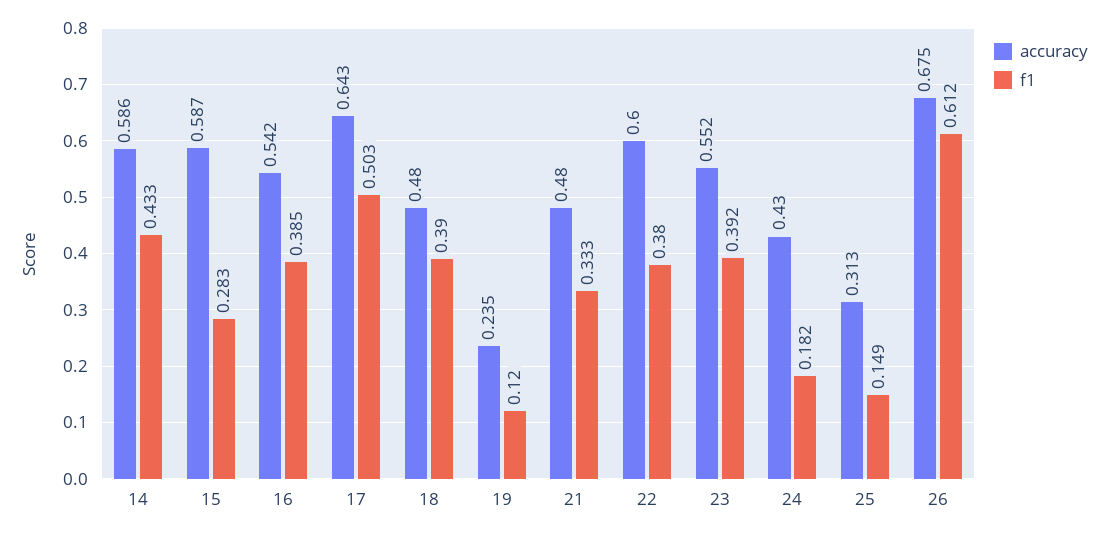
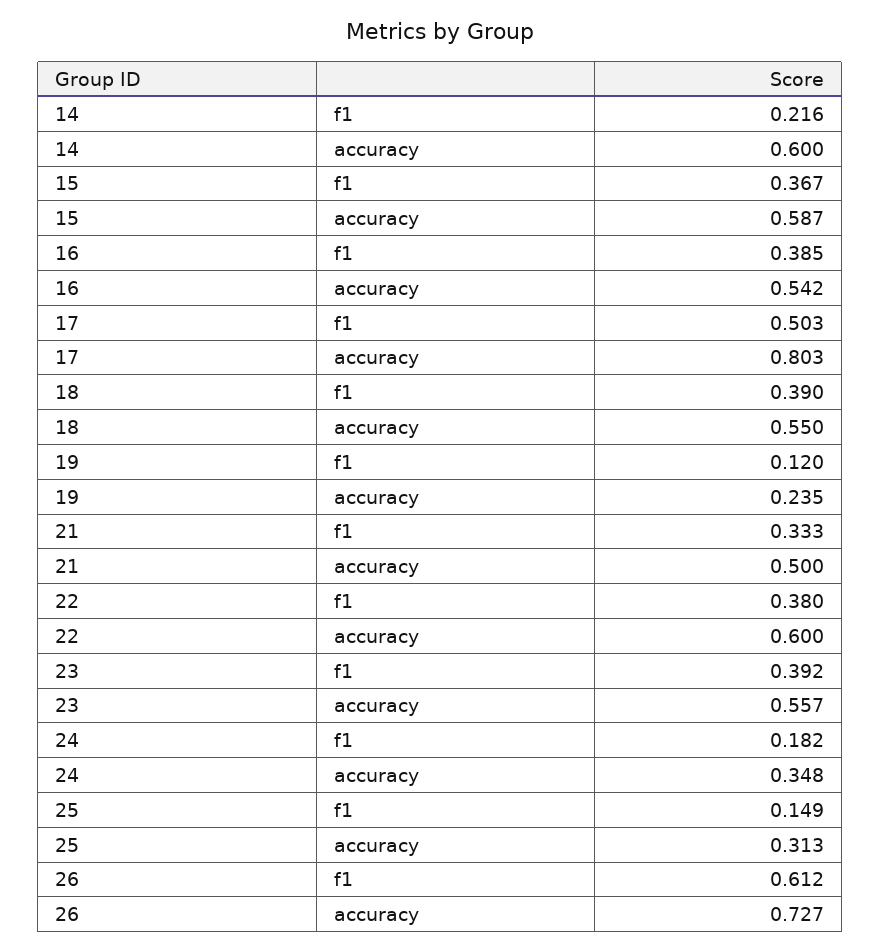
  {
    "accuracy": {
-     "14": 0.586,
+     "14": 0.6,
      "15": 0.587,
      "16": 0.542,
-     "17": 0.643,
+     "17": 0.803,
-     "18": 0.48,
+     "18": 0.55,
      "19": 0.235,
-     "21": 0.48,
+     "21": 0.5,
      "22": 0.6,
-     "23": 0.552,
+     "23": 0.557,
-     "24": 0.43,
+     "24": 0.348,
      "25": 0.313,
-     "26": 0.675
+     "26": 0.727
    },
    "f1": {
-     "14": 0.433,
+     "14": 0.216,
-     "15": 0.283,
+     "15": 0.367,
      "16": 0.385,
      "17": 0.503,
      "18": 0.39,
      "19": 0.12,
      "21": 0.333,
      "22": 0.38,
      "23": 0.392,
      "24": 0.182,
      "25": 0.149,
      "26": 0.612
    }
  }

